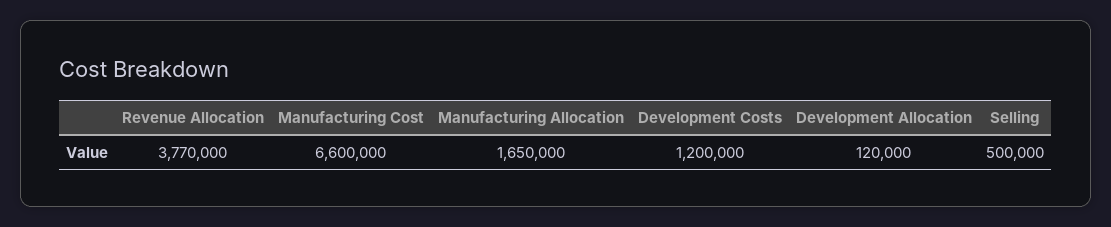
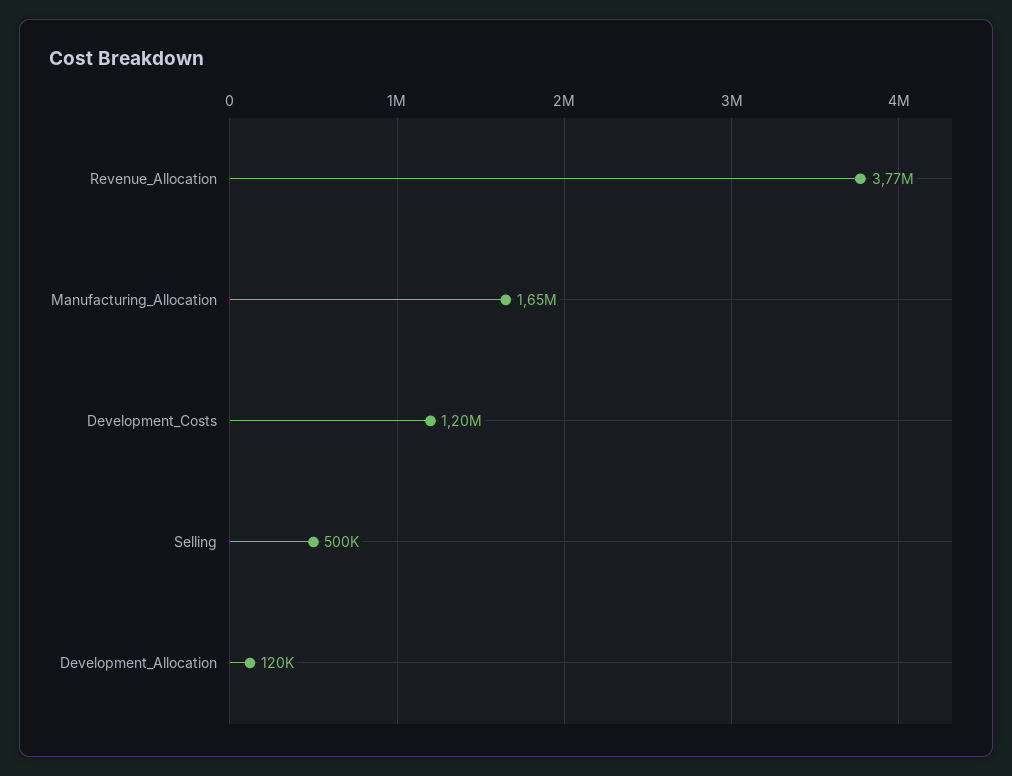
  {
    "Revenue Allocation": 3770000,
-   "Manufacturing Cost": 6600000,
    "Manufacturing Allocation": 1650000,
    "Development Costs": 1200000,
    "Development Allocation": 120000,
    "Selling": 500000
  }

